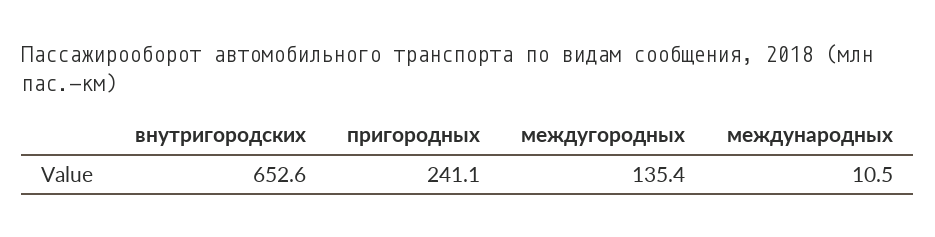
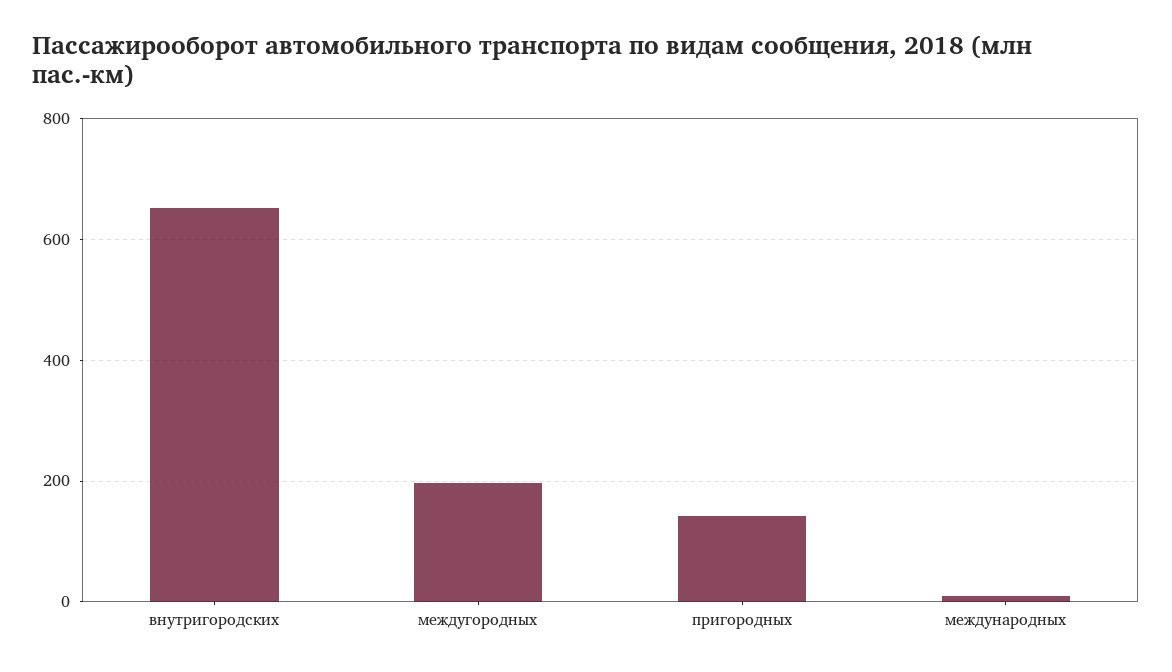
  {
    "внутригородских": 652.6,
-   "пригородных": 241.1,
+   "пригородных": 140,
-   "междугородных": 135.4,
+   "междугородных": 200,
    "международных": 10.5
  }

